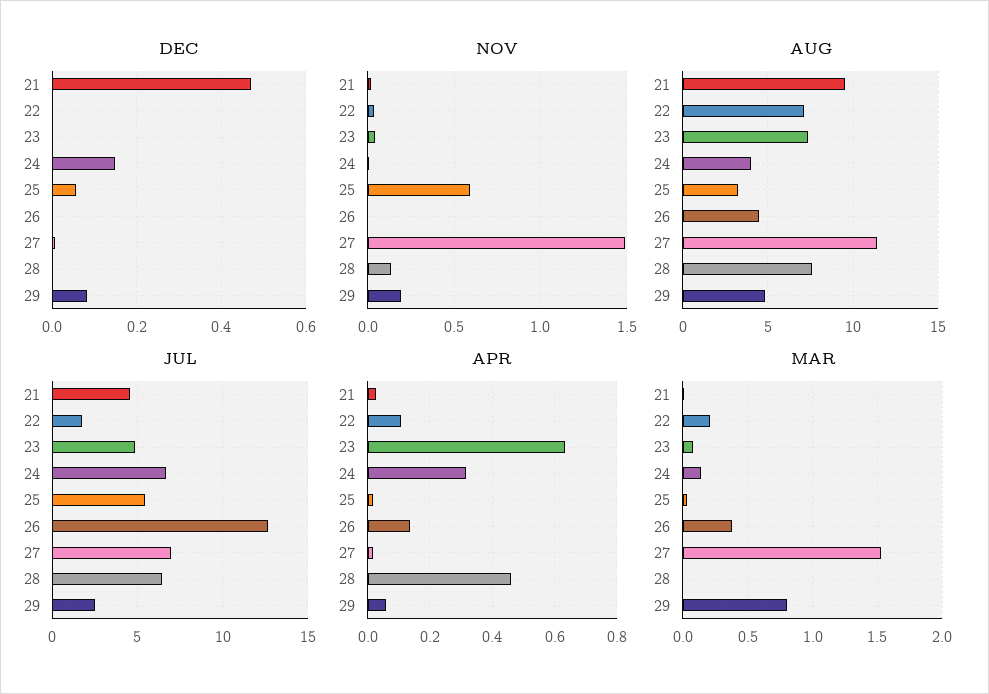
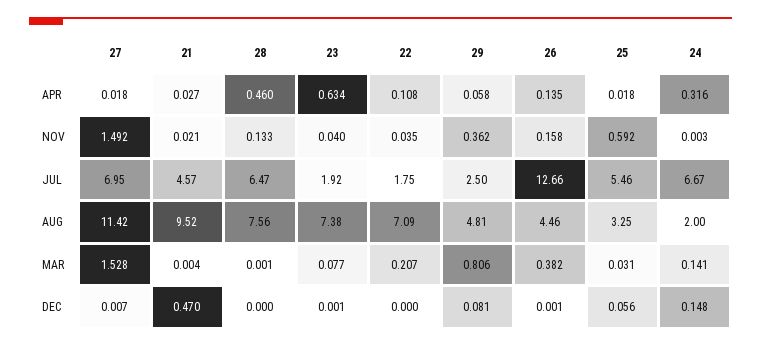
  {
    "DEC": {
      "21": 0.47,
      "22": 0,
      "23": 0.001,
      "24": 0.148,
      "25": 0.056,
      "26": 0.001,
      "27": 0.007,
      "28": 0,
      "29": 0.081
    },
    "NOV": {
      "21": 0.021,
      "22": 0.035,
      "23": 0.04,
      "24": 0.003,
      "25": 0.592,
-     "26": 0,
+     "26": 0.158,
      "27": 1.492,
      "28": 0.133,
-     "29": 0.2
+     "29": 0.362
    },
    "AUG": {
      "21": 9.52,
      "22": 7.09,
      "23": 7.38,
-     "24": 4,
+     "24": 2,
      "25": 3.25,
      "26": 4.46,
      "27": 11.42,
      "28": 7.56,
      "29": 4.81
    },
    "JUL": {
      "21": 4.57,
      "22": 1.75,
-     "23": 5,
+     "23": 1.92,
      "24": 6.67,
      "25": 5.46,
      "26": 12.66,
      "27": 6.95,
      "28": 6.47,
      "29": 2.5
    },
    "APR": {
      "21": 0.027,
      "22": 0.108,
      "23": 0.634,
      "24": 0.316,
      "25": 0.018,
      "26": 0.135,
      "27": 0.018,
      "28": 0.46,
      "29": 0.058
    },
    "MAR": {
      "21": 0.004,
      "22": 0.207,
      "23": 0.077,
      "24": 0.141,
      "25": 0.031,
      "26": 0.382,
      "27": 1.528,
      "28": 0.001,
      "29": 0.806
    }
  }

